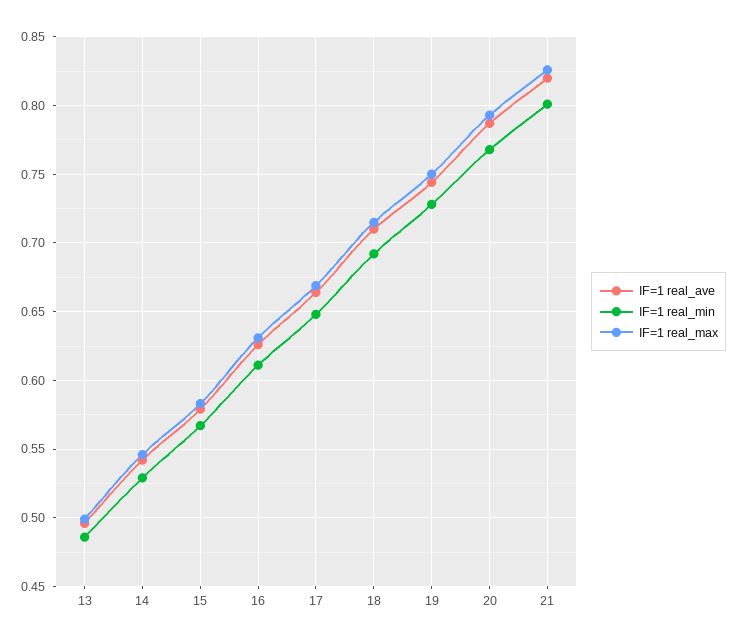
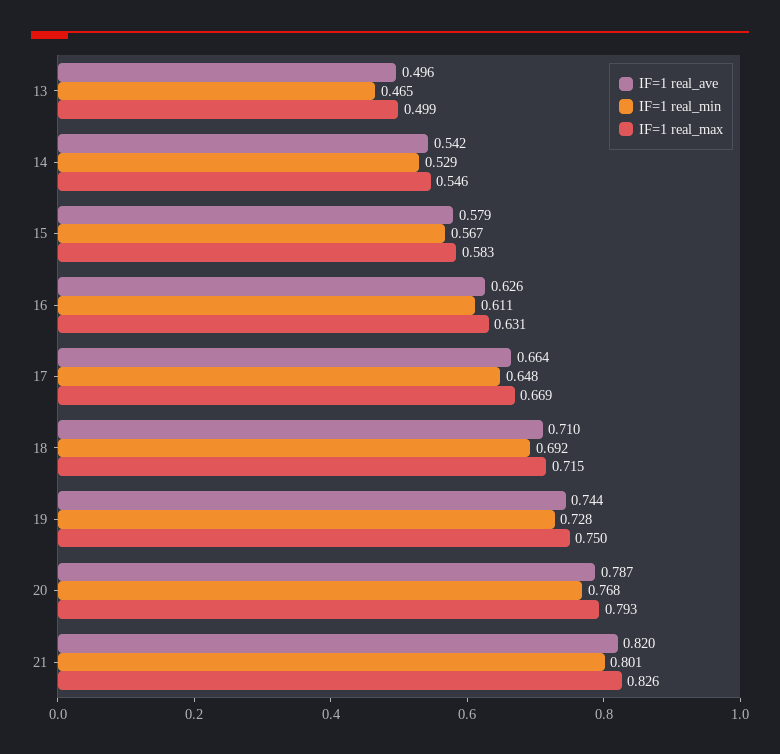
  {
    "IF=1 real_ave": {
      "13": 0.496,
      "14": 0.542,
      "15": 0.579,
      "16": 0.626,
      "17": 0.664,
      "18": 0.71,
      "19": 0.744,
      "20": 0.787,
      "21": 0.82
    },
    "IF=1 real_min": {
-     "13": 0.485,
+     "13": 0.465,
      "14": 0.529,
      "15": 0.567,
      "16": 0.611,
      "17": 0.648,
      "18": 0.692,
      "19": 0.728,
      "20": 0.768,
      "21": 0.801
    },
    "IF=1 real_max": {
      "13": 0.499,
      "14": 0.546,
      "15": 0.583,
      "16": 0.631,
      "17": 0.669,
      "18": 0.715,
      "19": 0.75,
      "20": 0.793,
      "21": 0.826
    }
  }

